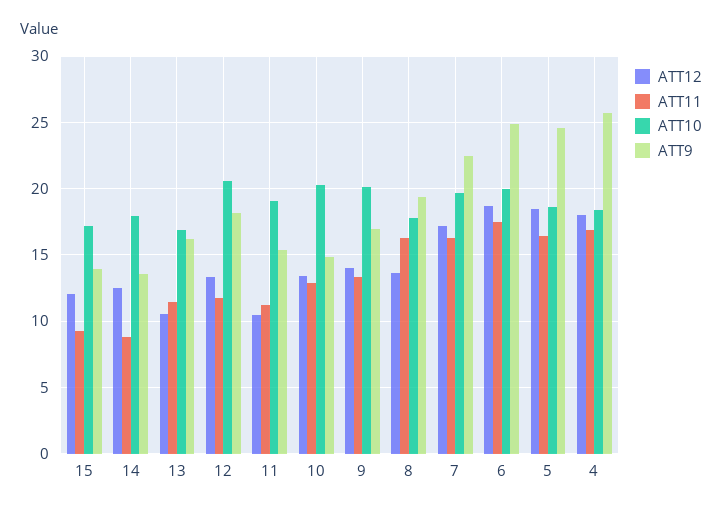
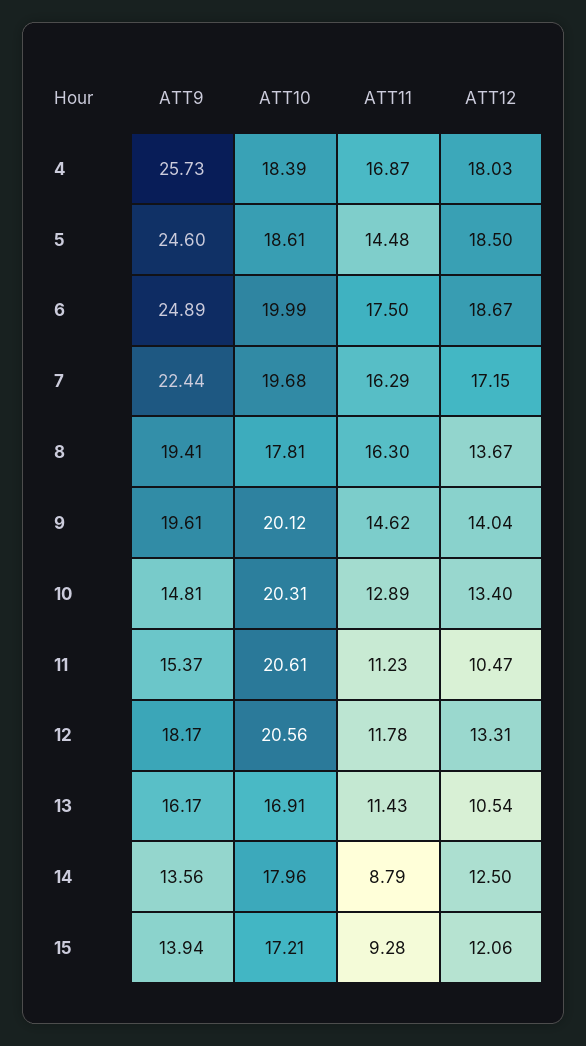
  {
    "ATT12": {
      "15": 12.06,
      "14": 12.5,
      "13": 10.54,
      "12": 13.31,
      "11": 10.47,
      "10": 13.4,
      "9": 14.04,
      "8": 13.67,
      "7": 17.15,
      "6": 18.67,
      "5": 18.5,
      "4": 18.03
    },
    "ATT11": {
      "15": 9.28,
      "14": 8.79,
      "13": 11.43,
      "12": 11.78,
      "11": 11.23,
      "10": 12.89,
-     "9": 13.5,
+     "9": 14.62,
      "8": 16.3,
      "7": 16.29,
      "6": 17.5,
-     "5": 16.5,
+     "5": 14.48,
      "4": 16.87
    },
    "ATT10": {
      "15": 17.21,
      "14": 17.96,
      "13": 16.91,
      "12": 20.56,
-     "11": 19,
+     "11": 20.61,
      "10": 20.31,
      "9": 20.12,
      "8": 17.81,
      "7": 19.68,
      "6": 19.99,
      "5": 18.61,
      "4": 18.39
    },
    "ATT9": {
      "15": 13.94,
      "14": 13.56,
      "13": 16.17,
      "12": 18.17,
      "11": 15.37,
      "10": 14.81,
-     "9": 17,
+     "9": 19.61,
      "8": 19.41,
      "7": 22.44,
      "6": 24.89,
      "5": 24.6,
      "4": 25.73
    }
  }

